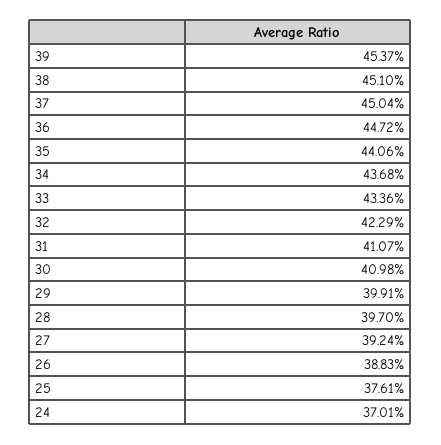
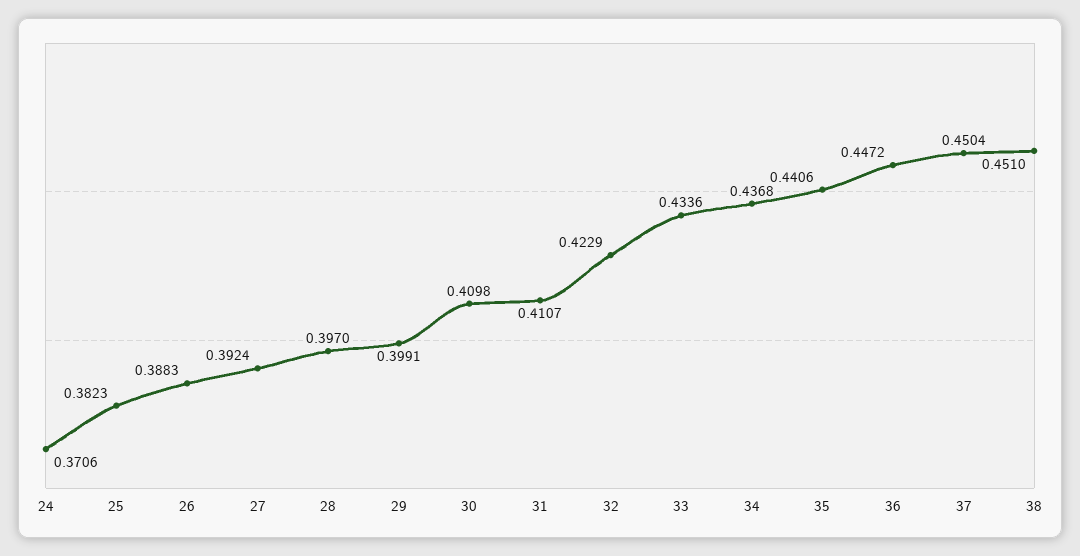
  {
-   "39": 0.4537,
    "38": 0.451,
    "37": 0.4504,
    "36": 0.4472,
    "35": 0.4406,
    "34": 0.4368,
    "33": 0.4336,
    "32": 0.4229,
    "31": 0.4107,
    "30": 0.4098,
    "29": 0.3991,
    "28": 0.397,
    "27": 0.3924,
    "26": 0.3883,
-   "25": 0.3761,
+   "25": 0.3823,
-   "24": 0.3701
+   "24": 0.3706
  }

